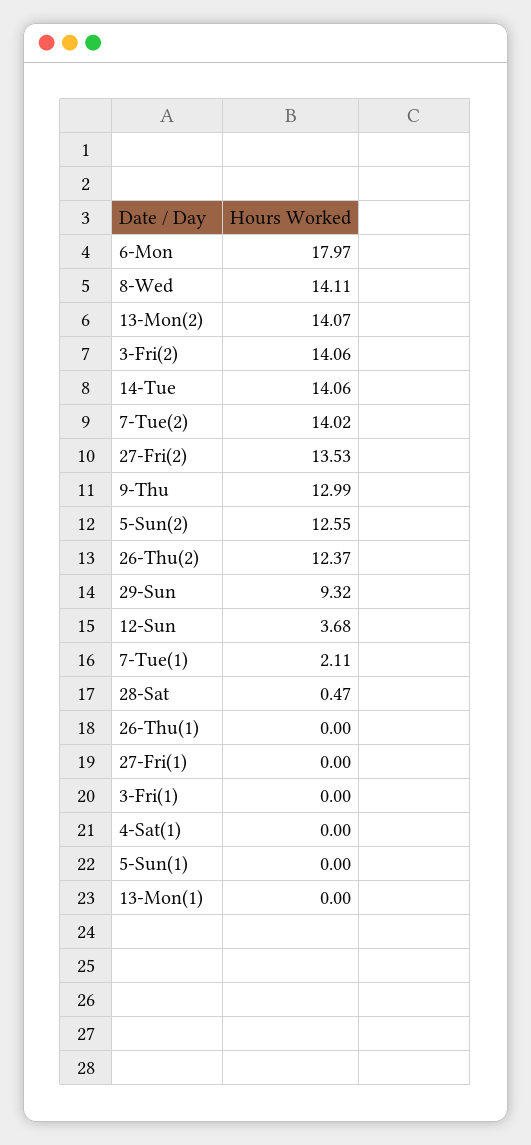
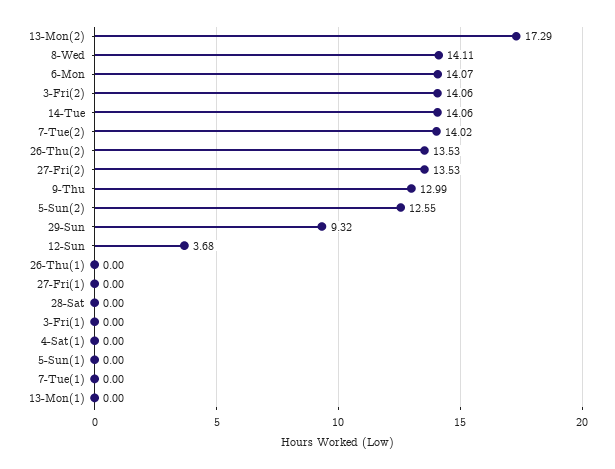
  {
-   "6-Mon": 17.97,
+   "6-Mon": 14.07,
    "8-Wed": 14.11,
-   "13-Mon(2)": 14.07,
+   "13-Mon(2)": 17.29,
    "3-Fri(2)": 14.06,
    "14-Tue": 14.06,
    "7-Tue(2)": 14.02,
    "27-Fri(2)": 13.53,
    "9-Thu": 12.99,
    "5-Sun(2)": 12.55,
-   "26-Thu(2)": 12.37,
+   "26-Thu(2)": 13.53,
    "29-Sun": 9.32,
    "12-Sun": 3.68,
-   "7-Tue(1)": 2.11,
+   "7-Tue(1)": 0,
-   "28-Sat": 0.47,
+   "28-Sat": 0,
    "26-Thu(1)": 0,
    "27-Fri(1)": 0,
    "3-Fri(1)": 0,
    "4-Sat(1)": 0,
    "5-Sun(1)": 0,
    "13-Mon(1)": 0
  }

